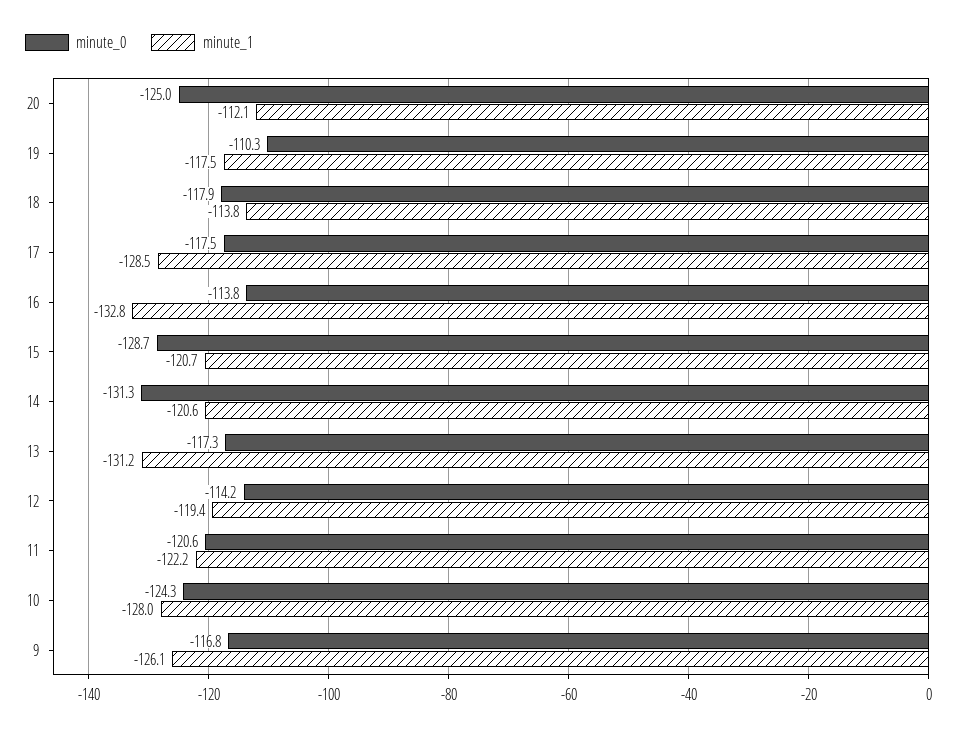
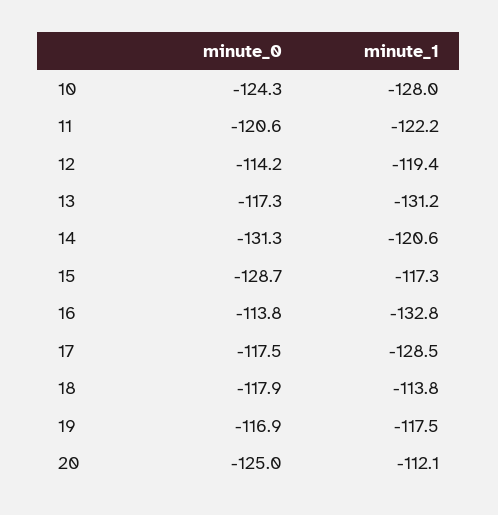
  {
    "minute_0": {
      "20": -125,
-     "19": -110.3,
+     "19": -116.9,
      "18": -117.9,
      "17": -117.5,
      "16": -113.8,
      "15": -128.7,
      "14": -131.3,
      "13": -117.3,
      "12": -114.2,
      "11": -120.6,
-     "10": -124.3,
+     "10": -124.3
-     "9": -116.8
    },
    "minute_1": {
      "20": -112.1,
      "19": -117.5,
      "18": -113.8,
      "17": -128.5,
      "16": -132.8,
-     "15": -120.7,
+     "15": -117.3,
      "14": -120.6,
      "13": -131.2,
      "12": -119.4,
      "11": -122.2,
-     "10": -128,
+     "10": -128
-     "9": -126.1
    }
  }

